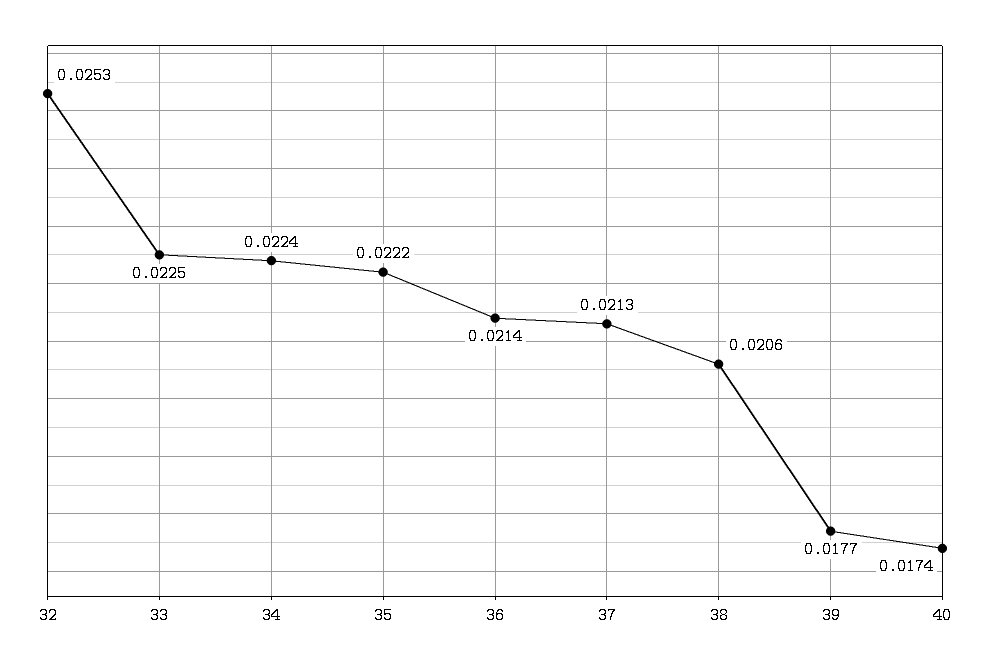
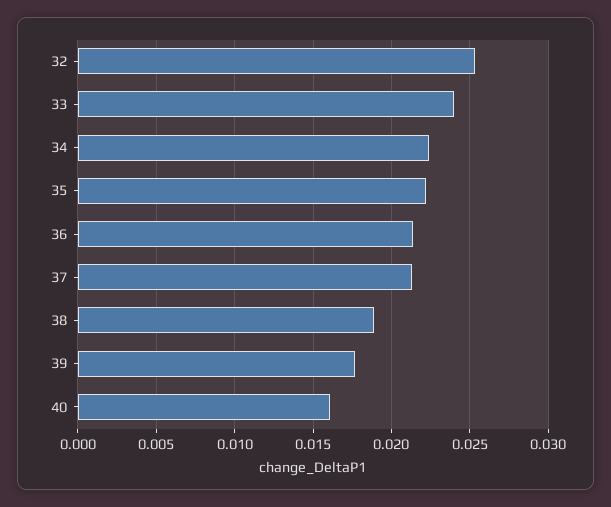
  {
    "32": 0.0253,
-   "33": 0.0225,
+   "33": 0.024,
    "34": 0.0224,
    "35": 0.0222,
    "36": 0.0214,
    "37": 0.0213,
-   "38": 0.0206,
+   "38": 0.019,
    "39": 0.0177,
-   "40": 0.0174
+   "40": 0.016
  }

